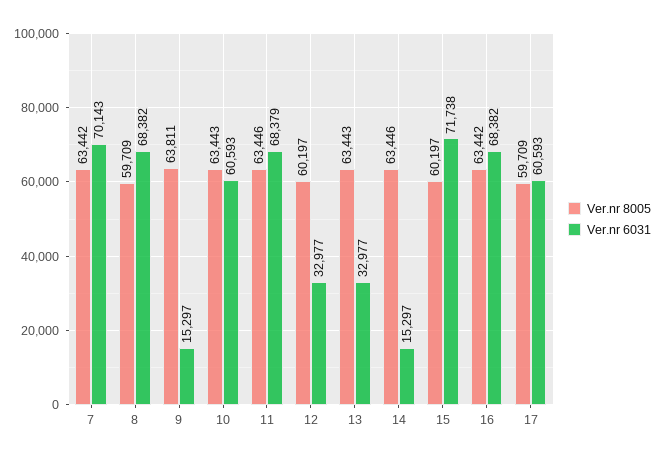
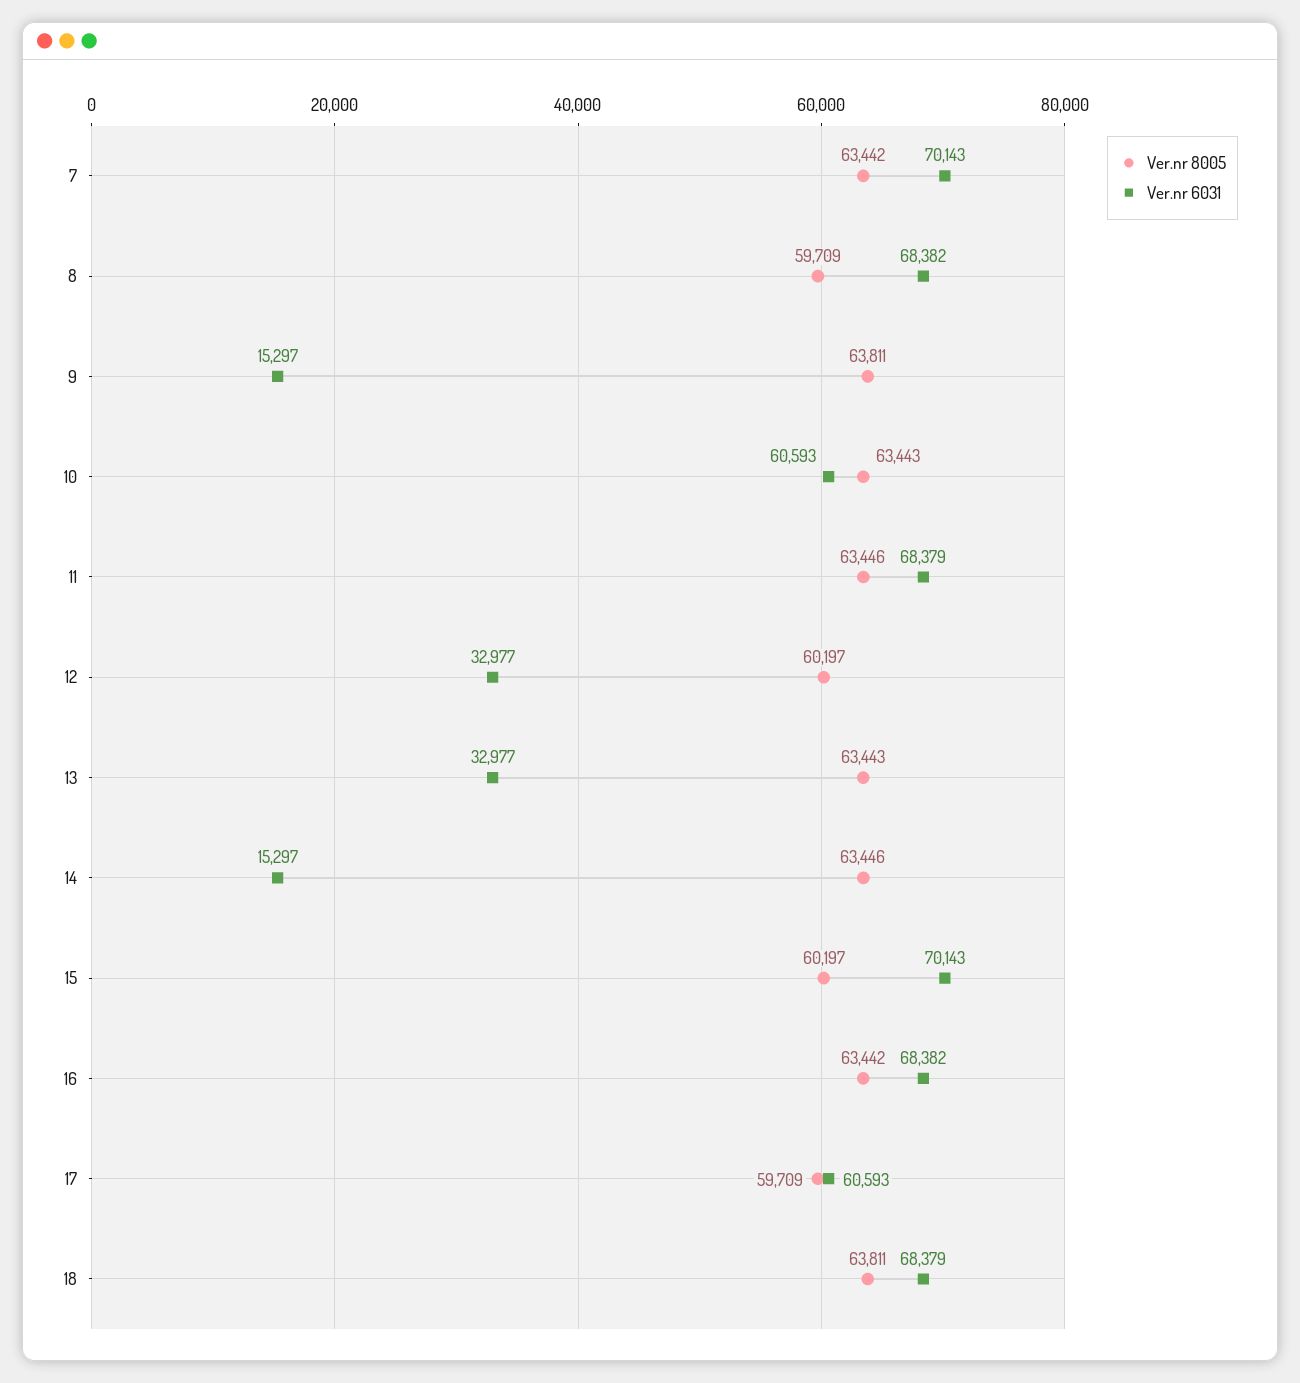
  {
    "Ver.nr 8005": {
      "7": 63442,
      "8": 59709,
      "9": 63811,
      "10": 63443,
      "11": 63446,
      "12": 60197,
      "13": 63443,
      "14": 63446,
      "15": 60197,
      "16": 63442,
-     "17": 59709
+     "17": 59709,
+     "18": 63811
    },
    "Ver.nr 6031": {
      "7": 70143,
      "8": 68382,
      "9": 15297,
      "10": 60593,
      "11": 68379,
      "12": 32977,
      "13": 32977,
      "14": 15297,
-     "15": 71738,
+     "15": 70143,
      "16": 68382,
-     "17": 60593
+     "17": 60593,
+     "18": 68379
    }
  }

